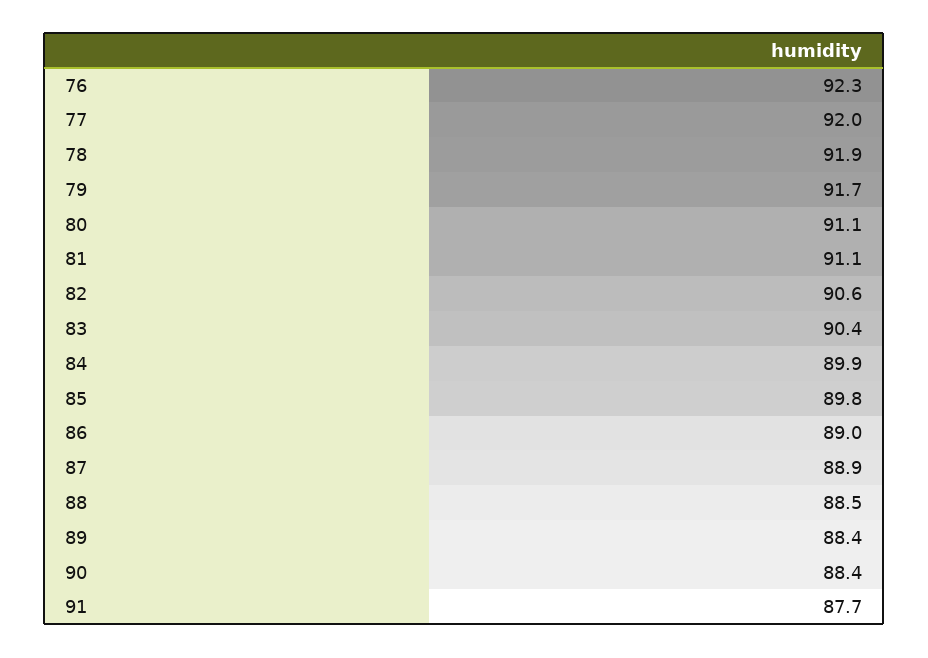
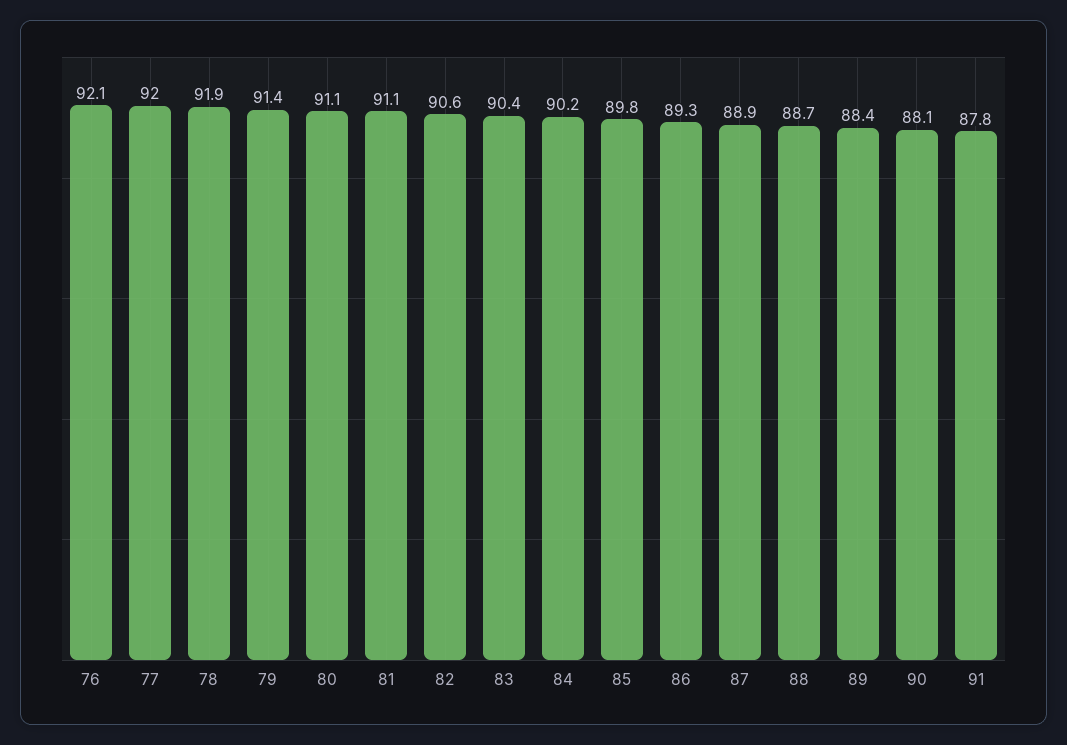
  {
-   "76": 92.3,
+   "76": 92.1,
    "77": 92,
    "78": 91.9,
-   "79": 91.7,
+   "79": 91.4,
    "80": 91.1,
    "81": 91.1,
    "82": 90.6,
    "83": 90.4,
-   "84": 89.9,
+   "84": 90.2,
    "85": 89.8,
-   "86": 89,
+   "86": 89.3,
    "87": 88.9,
-   "88": 88.5,
+   "88": 88.7,
    "89": 88.4,
-   "90": 88.4,
+   "90": 88.1,
-   "91": 87.7
+   "91": 87.8
  }

